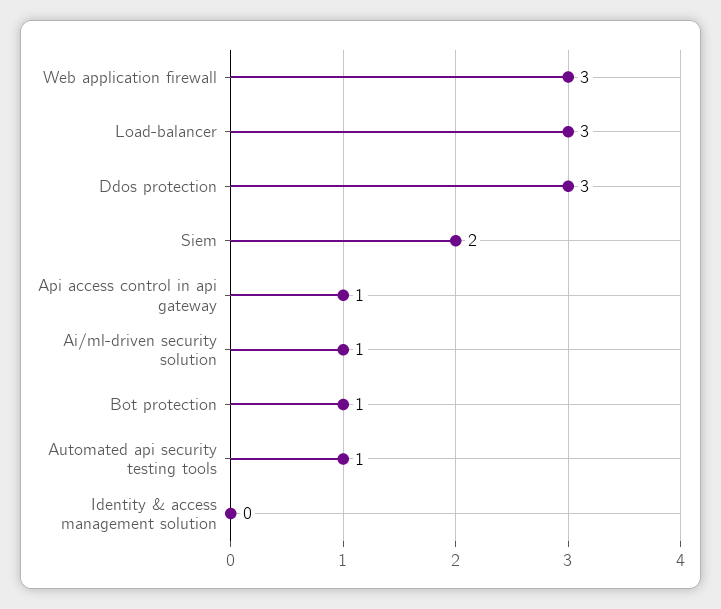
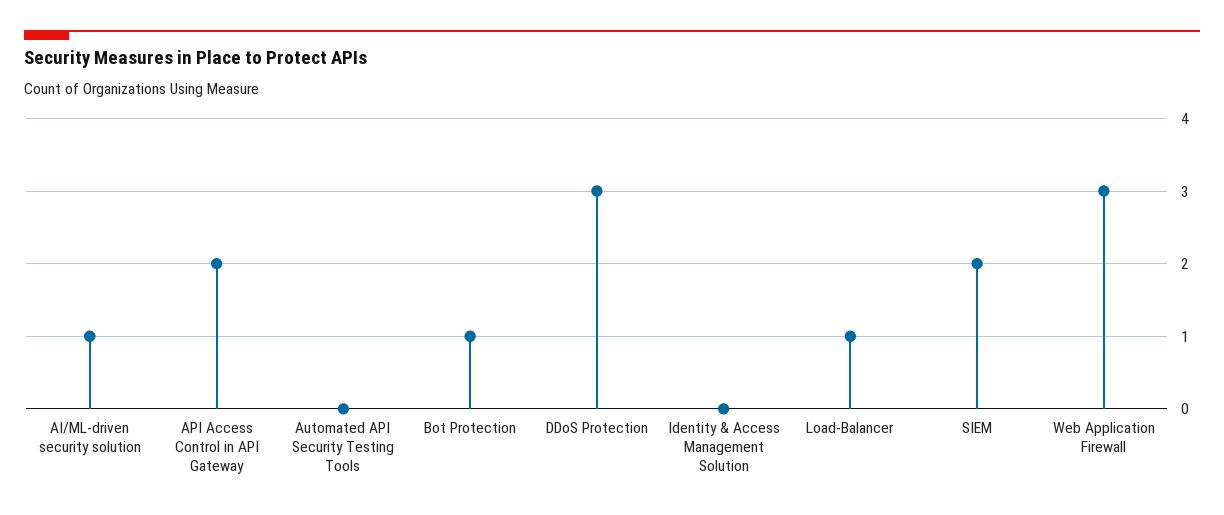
  {
    "Web application firewall": 3,
-   "Load-balancer": 3,
+   "Load-balancer": 1,
    "Ddos protection": 3,
    "Siem": 2,
-   "Api access control in api gateway": 1,
+   "Api access control in api gateway": 2,
    "Ai/ml-driven security solution": 1,
    "Bot protection": 1,
-   "Automated api security testing tools": 1,
+   "Automated api security testing tools": 0,
    "Identity & access management solution": 0
  }

